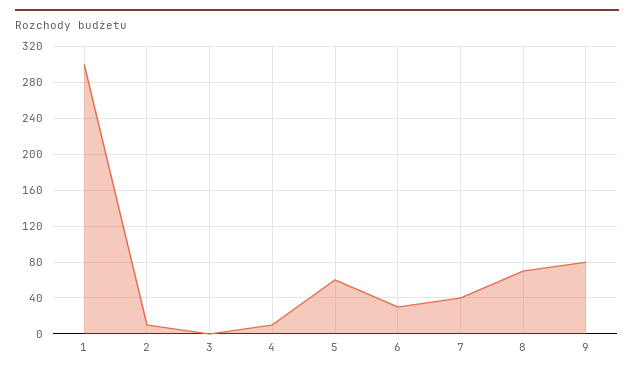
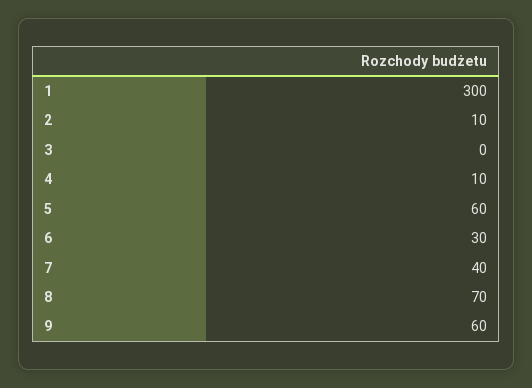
  {
    "1": 300,
    "2": 10,
    "3": 0,
    "4": 10,
    "5": 60,
    "6": 30,
    "7": 40,
    "8": 70,
-   "9": 80
+   "9": 60
  }

